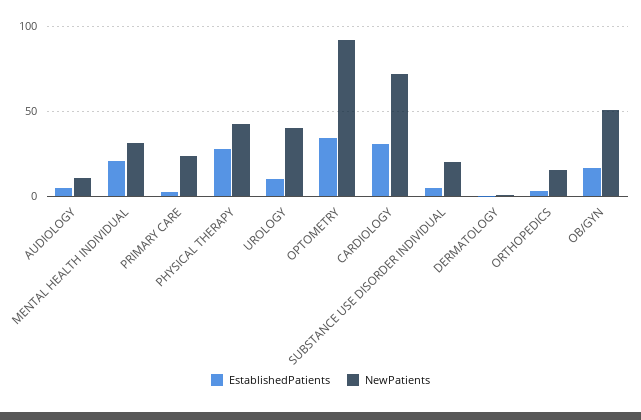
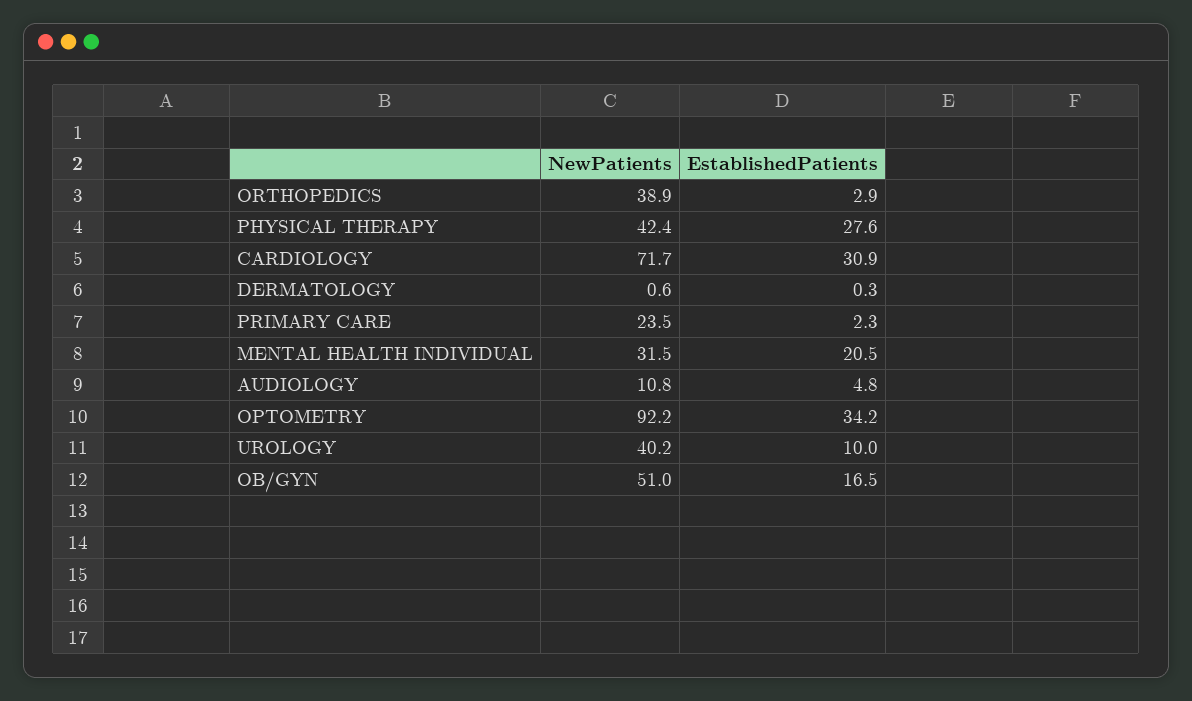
  {
    "EstablishedPatients": {
      "AUDIOLOGY": 4.8,
      "MENTAL HEALTH INDIVIDUAL": 20.5,
      "PRIMARY CARE": 2.3,
      "PHYSICAL THERAPY": 27.6,
      "UROLOGY": 10,
      "OPTOMETRY": 34.2,
      "CARDIOLOGY": 30.9,
-     "SUBSTANCE USE DISORDER INDIVIDUAL": 5,
      "DERMATOLOGY": 0.3,
      "ORTHOPEDICS": 2.9,
      "OB/GYN": 16.5
    },
    "NewPatients": {
      "AUDIOLOGY": 10.8,
      "MENTAL HEALTH INDIVIDUAL": 31.5,
      "PRIMARY CARE": 23.5,
      "PHYSICAL THERAPY": 42.4,
      "UROLOGY": 40.2,
      "OPTOMETRY": 92.2,
      "CARDIOLOGY": 71.7,
-     "SUBSTANCE USE DISORDER INDIVIDUAL": 20,
      "DERMATOLOGY": 0.6,
-     "ORTHOPEDICS": 15,
+     "ORTHOPEDICS": 38.9,
      "OB/GYN": 51
    }
  }

